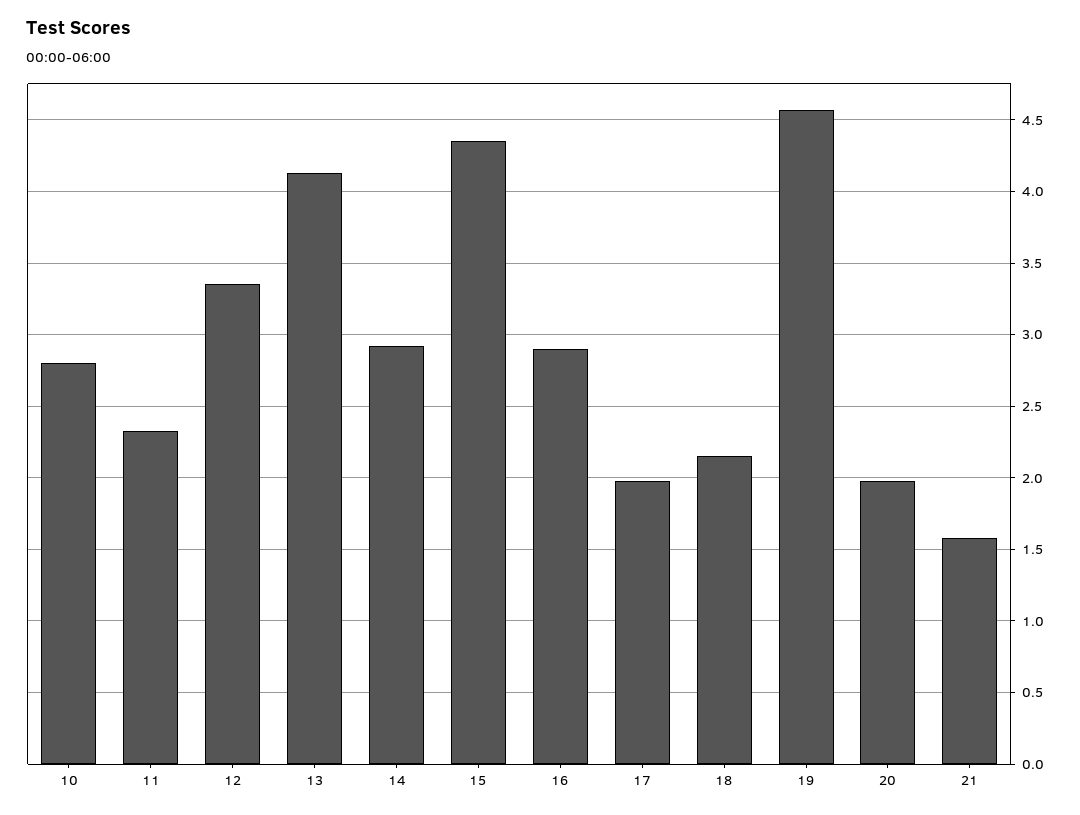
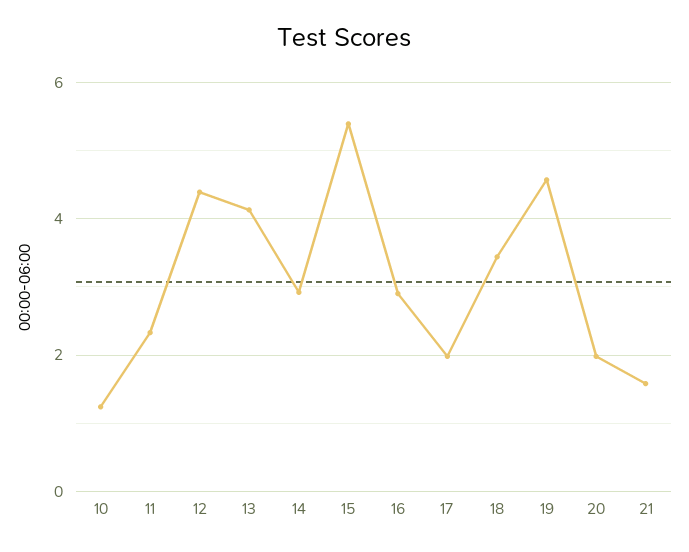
  {
-   "10": 2.8,
+   "10": 1.2,
    "11": 2.35,
-   "12": 3.35,
+   "12": 4.4,
    "13": 4.15,
    "14": 2.9,
-   "15": 4.35,
+   "15": 5.4,
    "16": 2.9,
    "17": 2,
-   "18": 2.15,
+   "18": 3.4,
    "19": 4.55,
    "20": 2,
    "21": 1.6
  }

